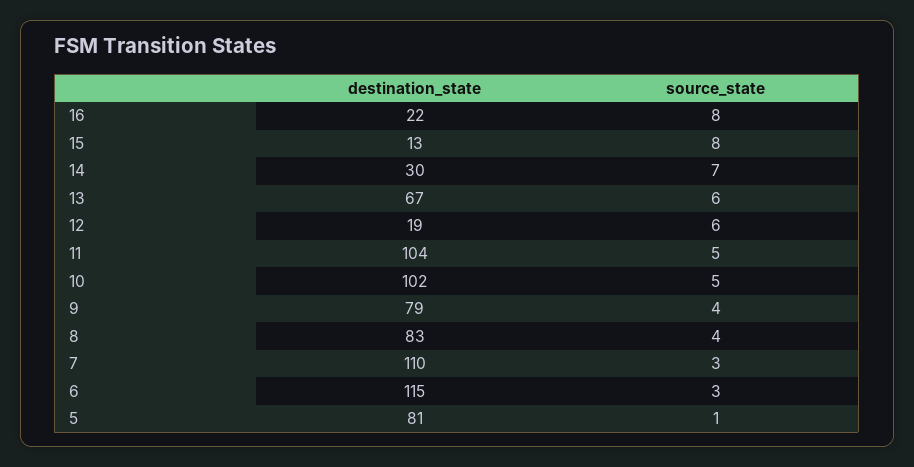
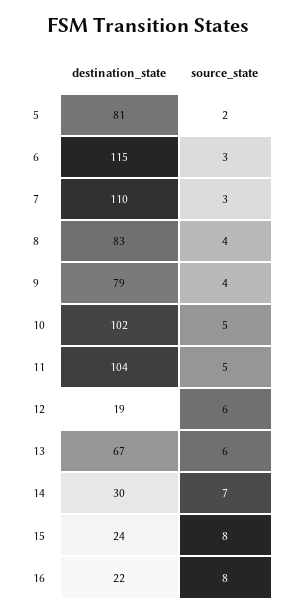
  {
    "destination_state": {
      "16": 22,
-     "15": 13,
+     "15": 24,
      "14": 30,
      "13": 67,
      "12": 19,
      "11": 104,
      "10": 102,
      "9": 79,
      "8": 83,
      "7": 110,
      "6": 115,
      "5": 81
    },
    "source_state": {
      "16": 8,
      "15": 8,
      "14": 7,
      "13": 6,
      "12": 6,
      "11": 5,
      "10": 5,
      "9": 4,
      "8": 4,
      "7": 3,
      "6": 3,
-     "5": 1
+     "5": 2
    }
  }

